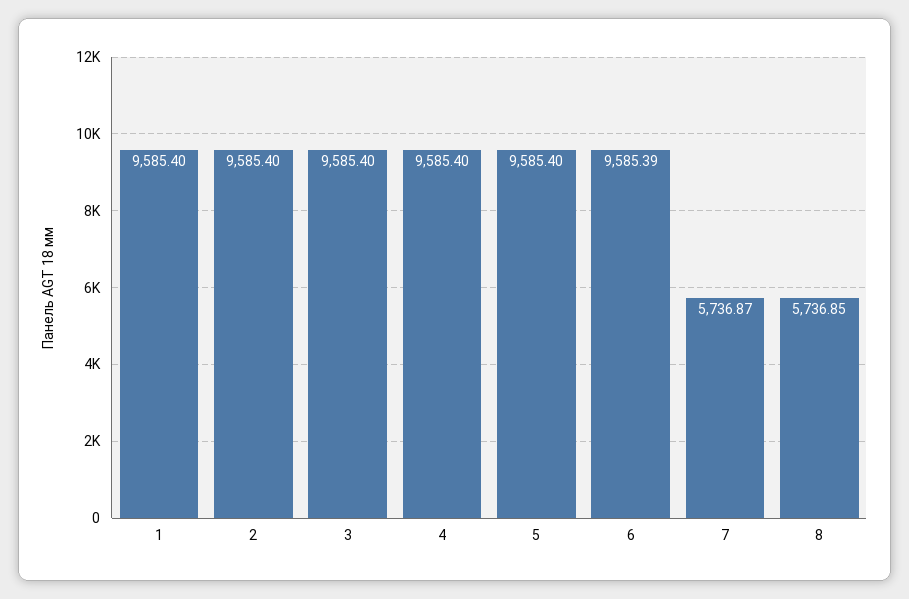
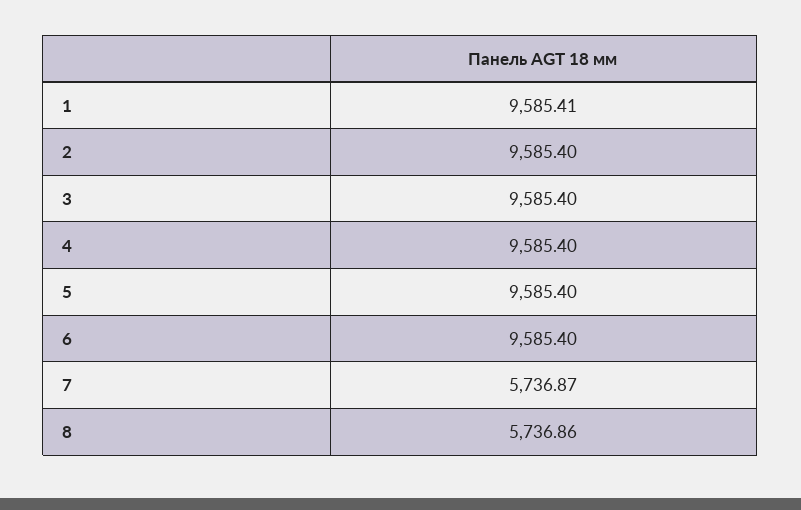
  {
-   "1": 9585.4,
+   "1": 9585.41,
    "2": 9585.4,
    "3": 9585.4,
    "4": 9585.4,
    "5": 9585.4,
-   "6": 9585.39,
+   "6": 9585.4,
    "7": 5736.87,
-   "8": 5736.85
+   "8": 5736.86
  }

